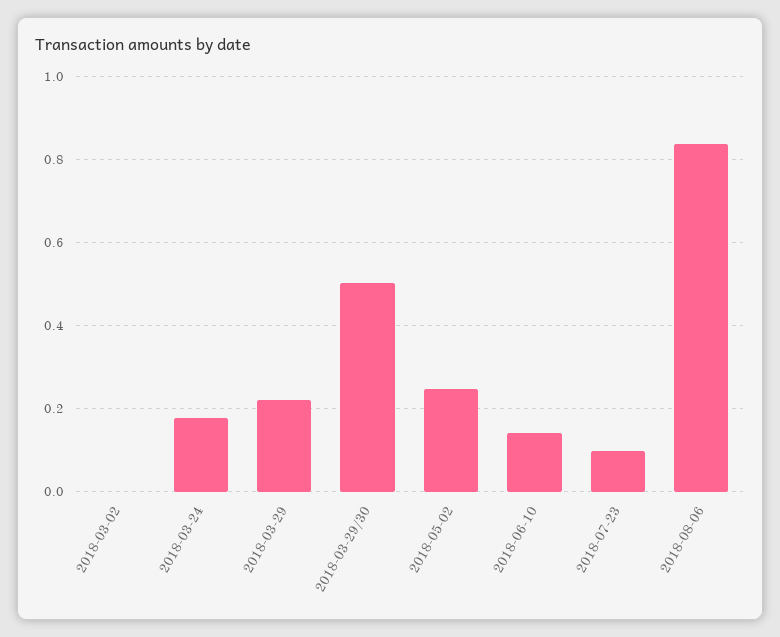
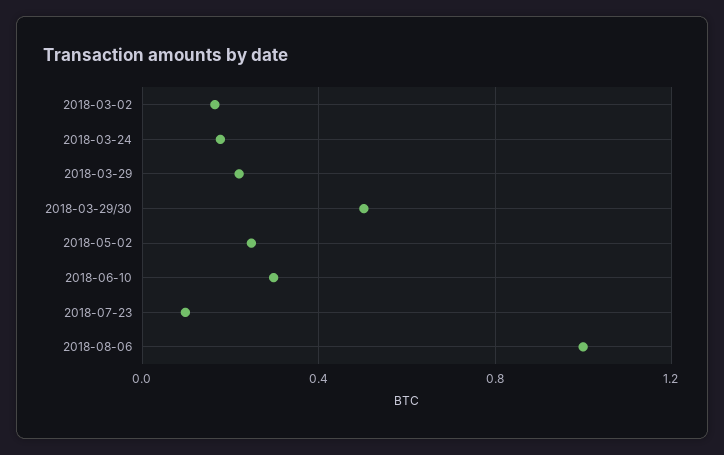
  {
-   "2018-03-02": 0,
+   "2018-03-02": 0.15,
    "2018-03-24": 0.18,
    "2018-03-29": 0.22,
    "2018-03-29/30": 0.5,
    "2018-05-02": 0.24,
-   "2018-06-10": 0.14,
+   "2018-06-10": 0.3,
    "2018-07-23": 0.1,
-   "2018-08-06": 0.84
+   "2018-08-06": 1
  }

